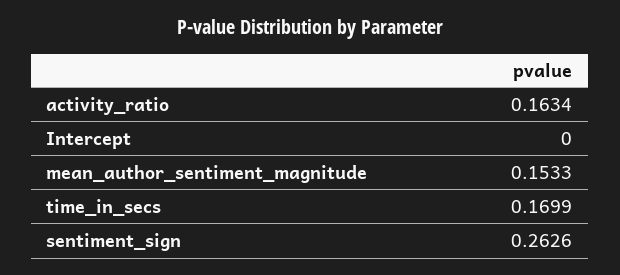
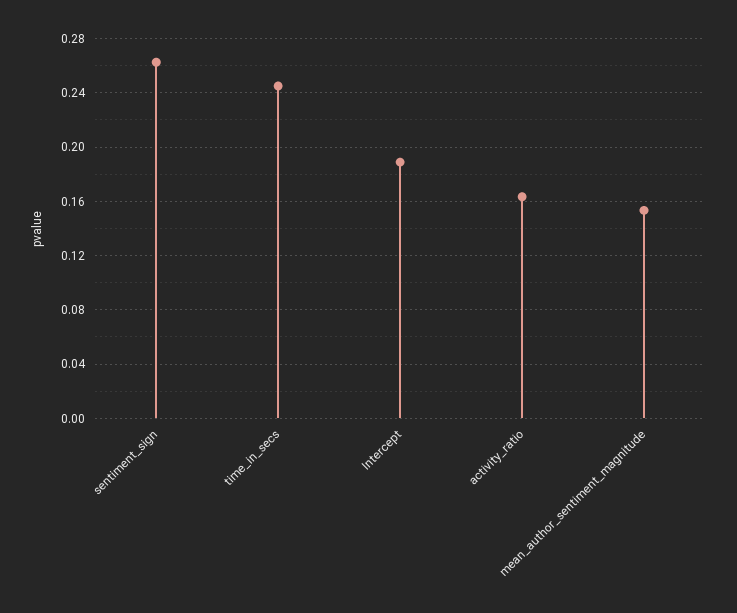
  {
    "activity_ratio": 0.1634,
-   "Intercept": 0,
+   "Intercept": 0.19,
    "mean_author_sentiment_magnitude": 0.1533,
-   "time_in_secs": 0.1699,
+   "time_in_secs": 0.245,
    "sentiment_sign": 0.2626
  }

